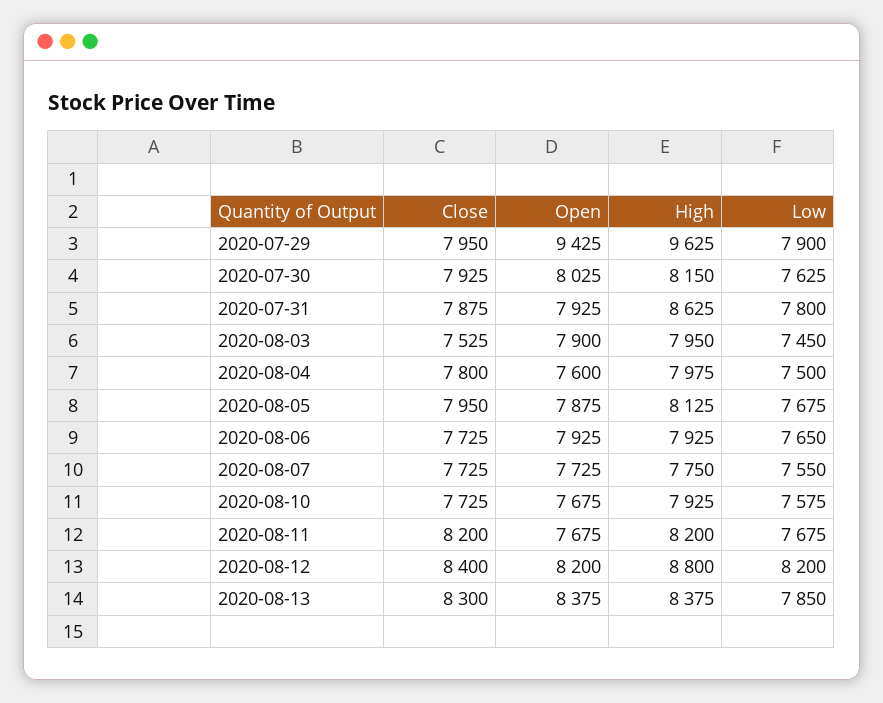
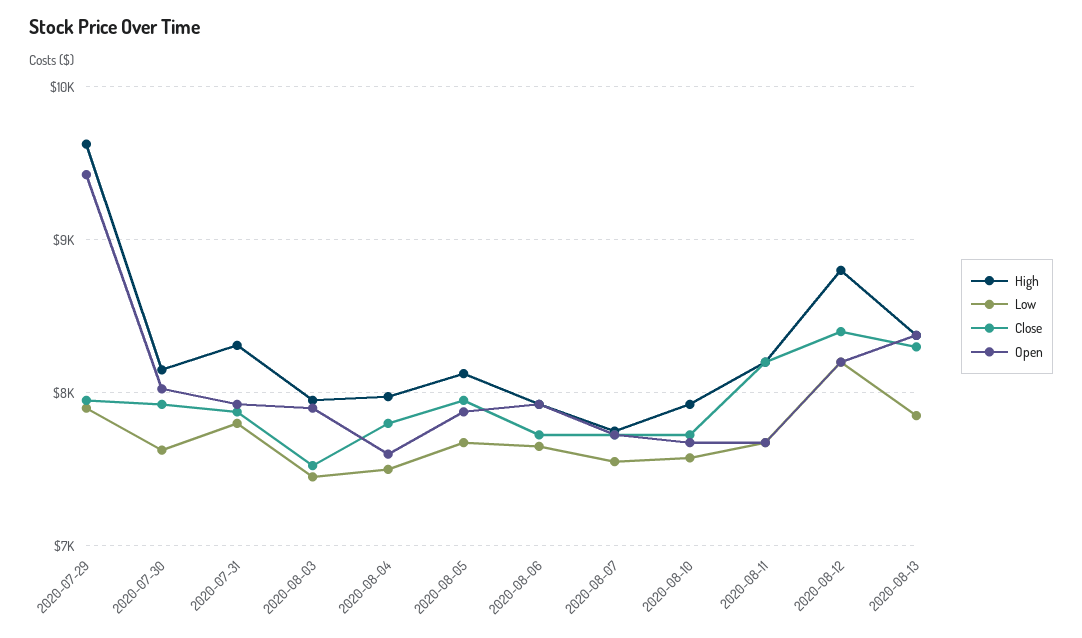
  {
    "Close": {
      "2020-07-29": 7950,
      "2020-07-30": 7925,
      "2020-07-31": 7875,
      "2020-08-03": 7525,
      "2020-08-04": 7800,
      "2020-08-05": 7950,
      "2020-08-06": 7725,
      "2020-08-07": 7725,
      "2020-08-10": 7725,
      "2020-08-11": 8200,
      "2020-08-12": 8400,
      "2020-08-13": 8300
    },
    "Open": {
      "2020-07-29": 9425,
      "2020-07-30": 8025,
      "2020-07-31": 7925,
      "2020-08-03": 7900,
      "2020-08-04": 7600,
      "2020-08-05": 7875,
      "2020-08-06": 7925,
      "2020-08-07": 7725,
      "2020-08-10": 7675,
      "2020-08-11": 7675,
      "2020-08-12": 8200,
      "2020-08-13": 8375
    },
    "High": {
      "2020-07-29": 9625,
      "2020-07-30": 8150,
-     "2020-07-31": 8625,
+     "2020-07-31": 8300,
      "2020-08-03": 7950,
      "2020-08-04": 7975,
      "2020-08-05": 8125,
      "2020-08-06": 7925,
      "2020-08-07": 7750,
      "2020-08-10": 7925,
      "2020-08-11": 8200,
      "2020-08-12": 8800,
      "2020-08-13": 8375
    },
    "Low": {
      "2020-07-29": 7900,
      "2020-07-30": 7625,
      "2020-07-31": 7800,
      "2020-08-03": 7450,
      "2020-08-04": 7500,
      "2020-08-05": 7675,
      "2020-08-06": 7650,
      "2020-08-07": 7550,
      "2020-08-10": 7575,
      "2020-08-11": 7675,
      "2020-08-12": 8200,
      "2020-08-13": 7850
    }
  }

